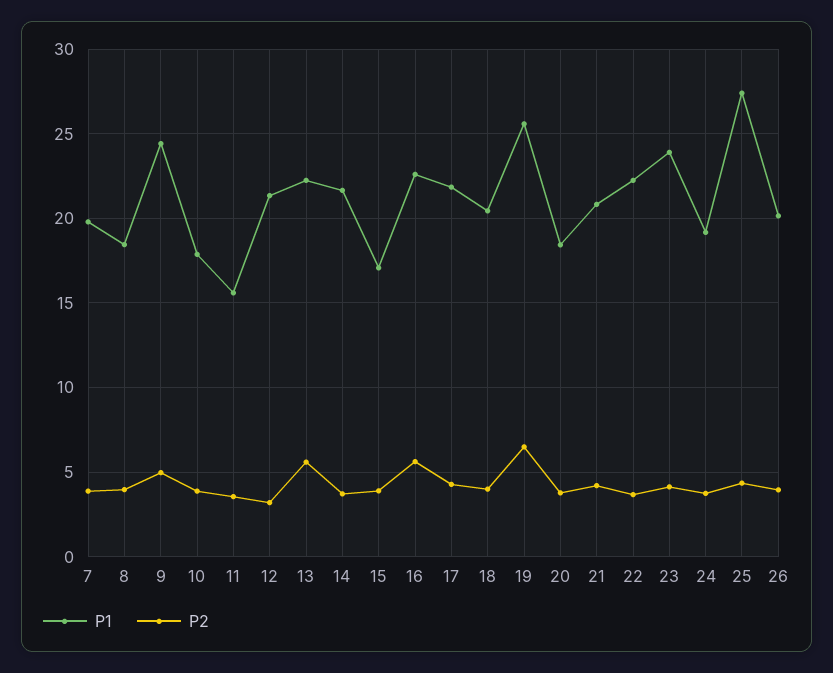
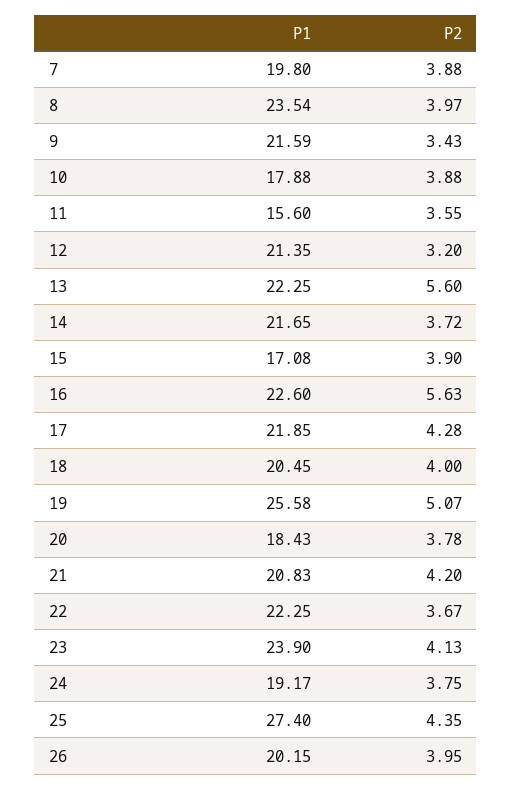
  {
    "P1": {
      "7": 19.8,
-     "8": 18.5,
+     "8": 23.54,
-     "9": 24.5,
+     "9": 21.59,
      "10": 17.88,
      "11": 15.6,
      "12": 21.35,
      "13": 22.25,
      "14": 21.65,
      "15": 17.08,
      "16": 22.6,
      "17": 21.85,
      "18": 20.45,
      "19": 25.58,
      "20": 18.43,
      "21": 20.83,
      "22": 22.25,
      "23": 23.9,
      "24": 19.17,
      "25": 27.4,
      "26": 20.15
    },
    "P2": {
      "7": 3.88,
      "8": 3.97,
-     "9": 5,
+     "9": 3.43,
      "10": 3.88,
      "11": 3.55,
      "12": 3.2,
      "13": 5.6,
      "14": 3.72,
      "15": 3.9,
      "16": 5.63,
      "17": 4.28,
      "18": 4,
-     "19": 6.5,
+     "19": 5.07,
      "20": 3.78,
      "21": 4.2,
      "22": 3.67,
      "23": 4.13,
      "24": 3.75,
      "25": 4.35,
      "26": 3.95
    }
  }

